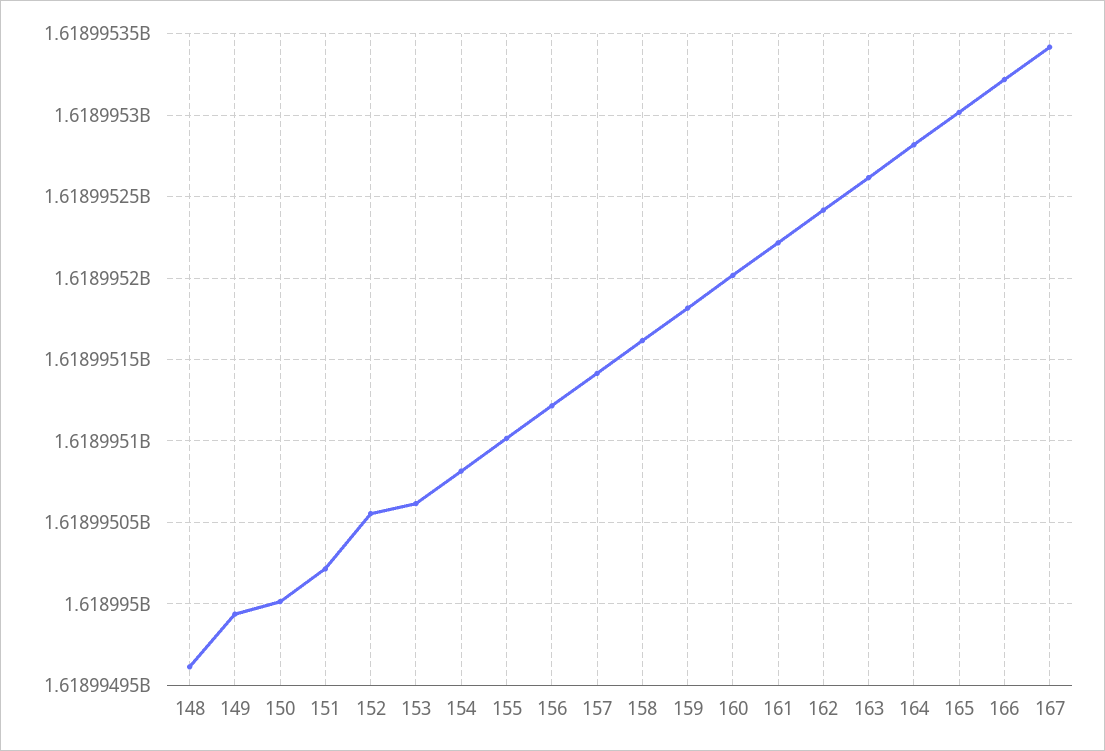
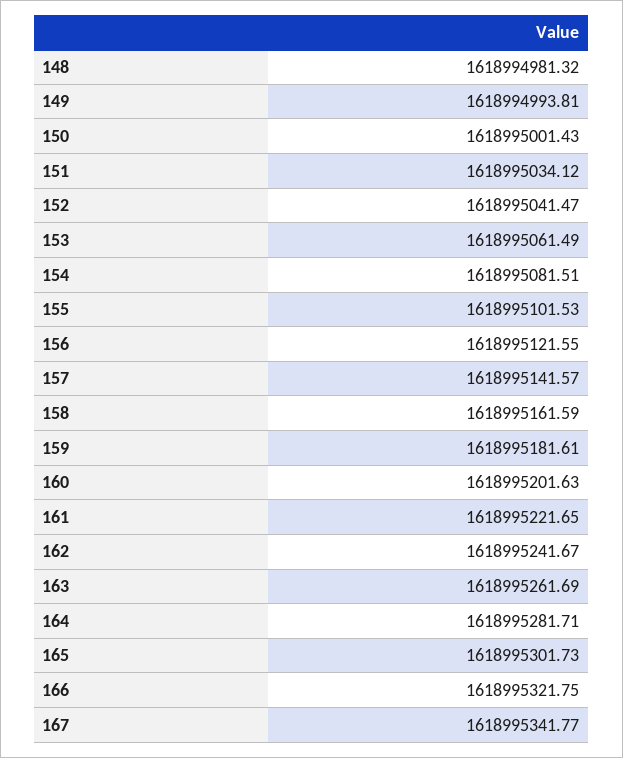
  {
-   "148": 1618994960,
+   "148": 1618994981.32,
    "149": 1618994993.81,
    "150": 1618995001.43,
-   "151": 1618995020,
+   "151": 1618995034.12,
-   "152": 1618995055,
+   "152": 1618995041.47,
    "153": 1618995061.49,
    "154": 1618995081.51,
    "155": 1618995101.53,
    "156": 1618995121.55,
    "157": 1618995141.57,
    "158": 1618995161.59,
    "159": 1618995181.61,
    "160": 1618995201.63,
    "161": 1618995221.65,
    "162": 1618995241.67,
    "163": 1618995261.69,
    "164": 1618995281.71,
    "165": 1618995301.73,
    "166": 1618995321.75,
    "167": 1618995341.77
  }

